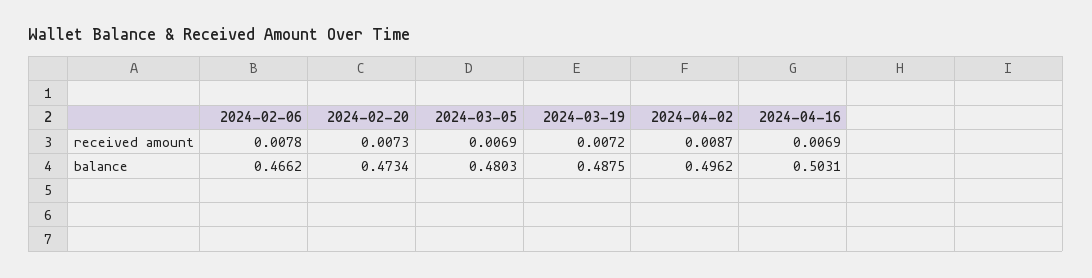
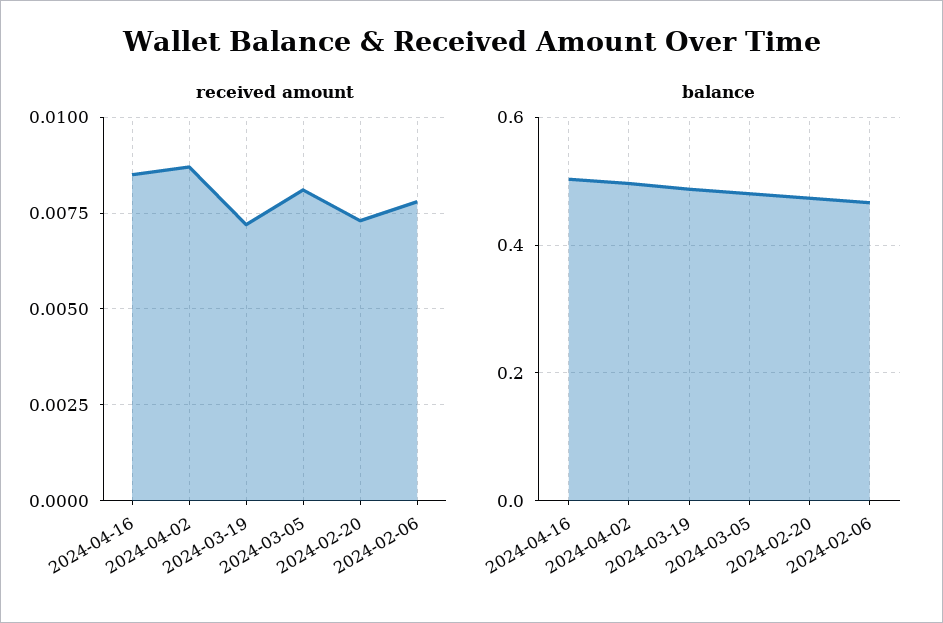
  {
    "received amount": {
      "2024-02-06": 0.0078,
      "2024-02-20": 0.0073,
-     "2024-03-05": 0.0069,
+     "2024-03-05": 0.008,
      "2024-03-19": 0.0072,
      "2024-04-02": 0.0087,
-     "2024-04-16": 0.0069
+     "2024-04-16": 0.0085
    },
    "balance": {
      "2024-02-06": 0.4662,
      "2024-02-20": 0.4734,
      "2024-03-05": 0.4803,
      "2024-03-19": 0.4875,
      "2024-04-02": 0.4962,
      "2024-04-16": 0.5031
    }
  }

